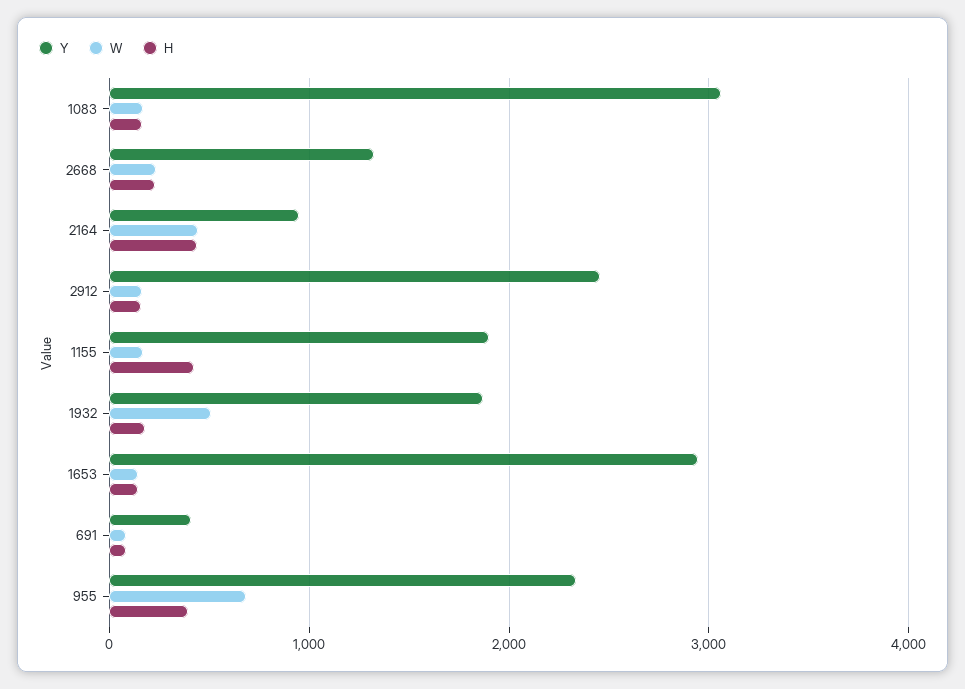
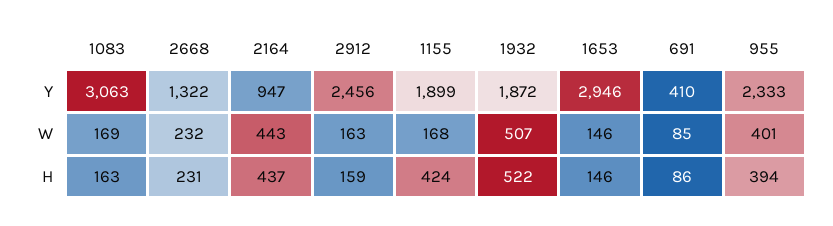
  {
    "Y": {
      "1083": 3063,
      "2668": 1322,
      "2164": 947,
      "2912": 2456,
      "1155": 1899,
      "1932": 1872,
      "1653": 2946,
      "691": 410,
      "955": 2333
    },
    "W": {
      "1083": 169,
      "2668": 232,
      "2164": 443,
      "2912": 163,
      "1155": 168,
      "1932": 507,
      "1653": 146,
      "691": 85,
-     "955": 700
+     "955": 401
    },
    "H": {
      "1083": 163,
      "2668": 231,
      "2164": 437,
      "2912": 159,
      "1155": 424,
-     "1932": 200,
+     "1932": 522,
      "1653": 146,
      "691": 86,
      "955": 394
    }
  }

